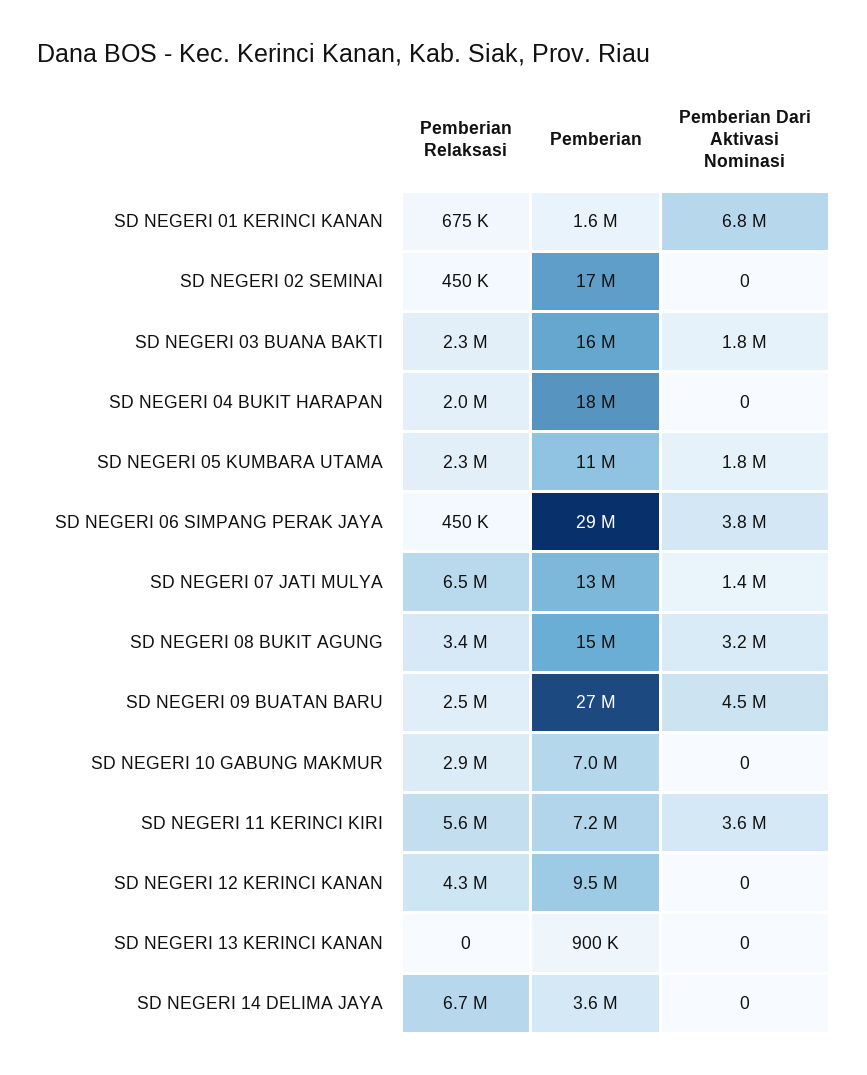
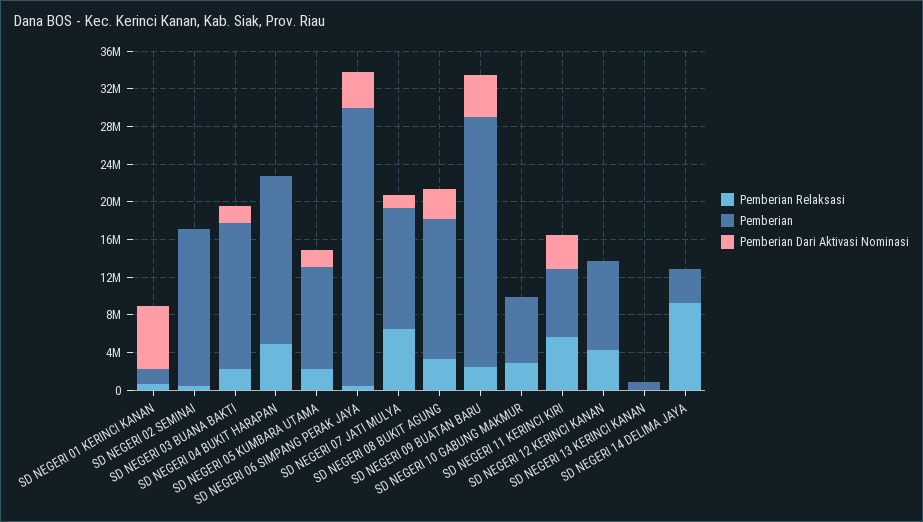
  {
    "Pemberian Relaksasi": {
      "SD NEGERI 01 KERINCI KANAN": 675000,
      "SD NEGERI 02 SEMINAI": 450000,
      "SD NEGERI 03 BUANA BAKTI": 2300000,
-     "SD NEGERI 04 BUKIT HARAPAN": 2000000,
+     "SD NEGERI 04 BUKIT HARAPAN": 5000000,
      "SD NEGERI 05 KUMBARA UTAMA": 2300000,
      "SD NEGERI 06 SIMPANG PERAK JAYA": 450000,
      "SD NEGERI 07 JATI MULYA": 6500000,
      "SD NEGERI 08 BUKIT AGUNG": 3400000,
      "SD NEGERI 09 BUATAN BARU": 2500000,
      "SD NEGERI 10 GABUNG MAKMUR": 2900000,
      "SD NEGERI 11 KERINCI KIRI": 5600000,
      "SD NEGERI 12 KERINCI KANAN": 4300000,
      "SD NEGERI 13 KERINCI KANAN": 0,
-     "SD NEGERI 14 DELIMA JAYA": 6700000
+     "SD NEGERI 14 DELIMA JAYA": 9000000
    },
    "Pemberian": {
      "SD NEGERI 01 KERINCI KANAN": 1600000,
      "SD NEGERI 02 SEMINAI": 17000000,
      "SD NEGERI 03 BUANA BAKTI": 16000000,
      "SD NEGERI 04 BUKIT HARAPAN": 18000000,
      "SD NEGERI 05 KUMBARA UTAMA": 11000000,
      "SD NEGERI 06 SIMPANG PERAK JAYA": 29000000,
      "SD NEGERI 07 JATI MULYA": 13000000,
      "SD NEGERI 08 BUKIT AGUNG": 15000000,
      "SD NEGERI 09 BUATAN BARU": 27000000,
      "SD NEGERI 10 GABUNG MAKMUR": 7000000,
      "SD NEGERI 11 KERINCI KIRI": 7200000,
      "SD NEGERI 12 KERINCI KANAN": 9500000,
      "SD NEGERI 13 KERINCI KANAN": 900000,
      "SD NEGERI 14 DELIMA JAYA": 3600000
    },
    "Pemberian Dari Aktivasi Nominasi": {
      "SD NEGERI 01 KERINCI KANAN": 6800000,
      "SD NEGERI 02 SEMINAI": 0,
      "SD NEGERI 03 BUANA BAKTI": 1800000,
      "SD NEGERI 04 BUKIT HARAPAN": 0,
      "SD NEGERI 05 KUMBARA UTAMA": 1800000,
      "SD NEGERI 06 SIMPANG PERAK JAYA": 3800000,
      "SD NEGERI 07 JATI MULYA": 1400000,
      "SD NEGERI 08 BUKIT AGUNG": 3200000,
      "SD NEGERI 09 BUATAN BARU": 4500000,
      "SD NEGERI 10 GABUNG MAKMUR": 0,
      "SD NEGERI 11 KERINCI KIRI": 3600000,
      "SD NEGERI 12 KERINCI KANAN": 0,
      "SD NEGERI 13 KERINCI KANAN": 0,
      "SD NEGERI 14 DELIMA JAYA": 0
    }
  }

